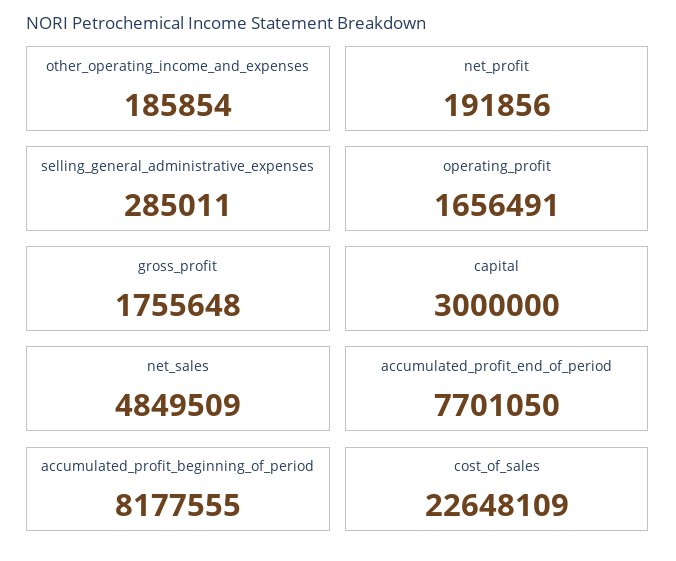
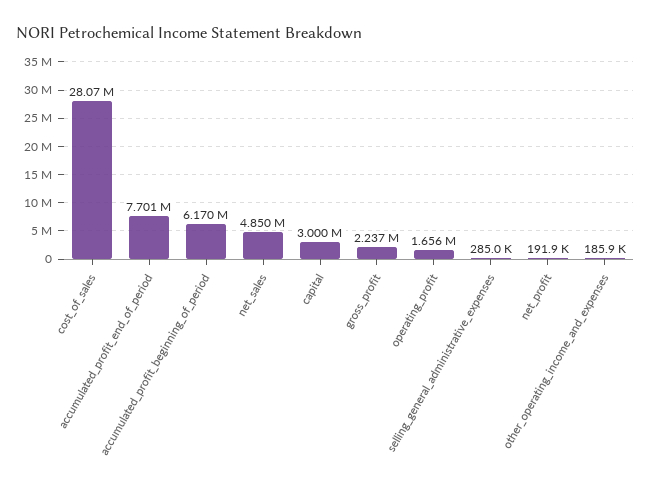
  {
    "other_operating_income_and_expenses": 185854,
    "net_profit": 191856,
    "selling_general_administrative_expenses": 285011,
    "operating_profit": 1656491,
-   "gross_profit": 1755648,
+   "gross_profit": 2237000,
    "capital": 3000000,
    "net_sales": 4849509,
    "accumulated_profit_end_of_period": 7701050,
-   "accumulated_profit_beginning_of_period": 8177555,
+   "accumulated_profit_beginning_of_period": 6170000,
-   "cost_of_sales": 22648109
+   "cost_of_sales": 28070000
  }

